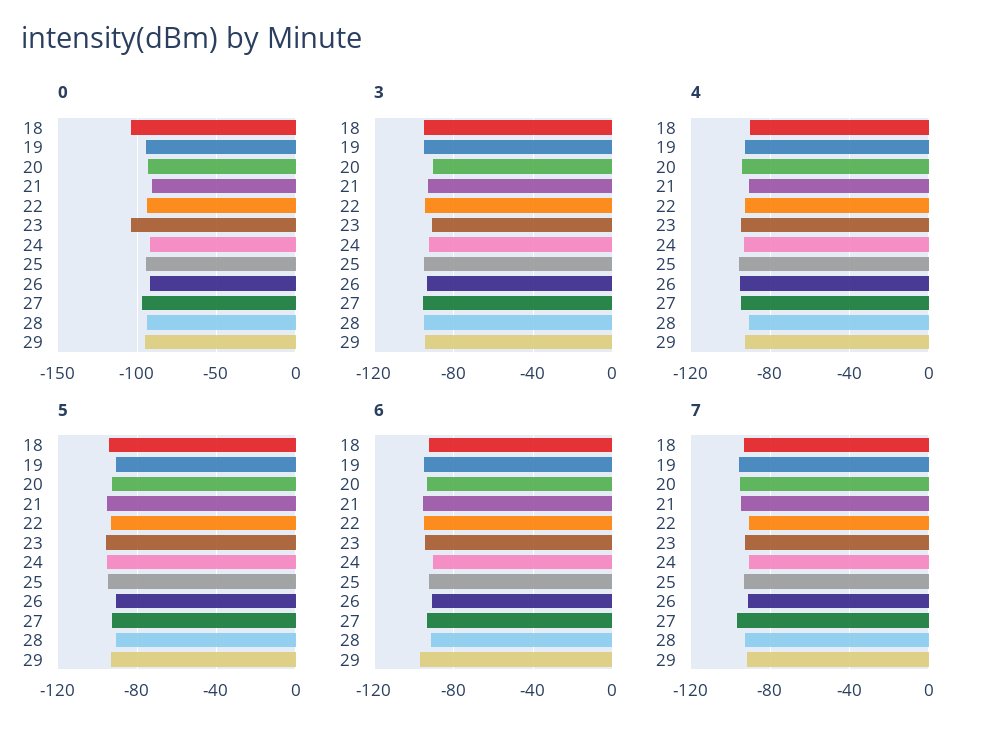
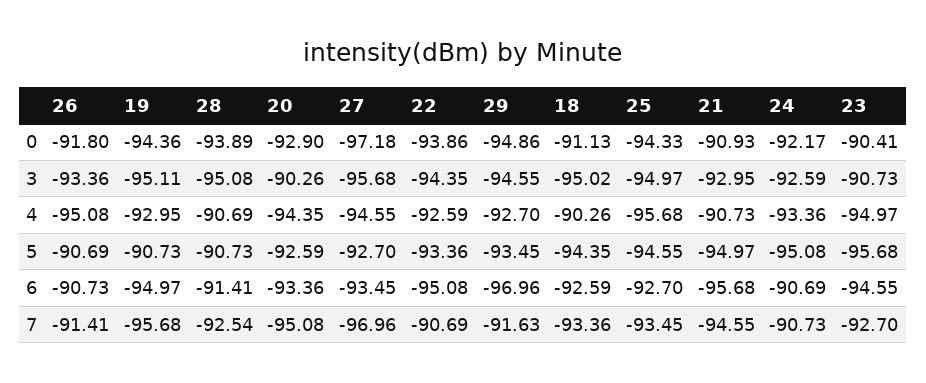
  {
    "0": {
-     "18": -105,
+     "18": -91.13,
      "19": -94.36,
      "20": -92.9,
      "21": -90.93,
      "22": -93.86,
-     "23": -105,
+     "23": -90.41,
      "24": -92.17,
      "25": -94.33,
      "26": -91.8,
      "27": -97.18,
      "28": -93.89,
      "29": -94.86
    },
    "3": {
      "18": -95.02,
      "19": -95.11,
      "20": -90.26,
      "21": -92.95,
      "22": -94.35,
      "23": -90.73,
      "24": -92.59,
      "25": -94.97,
      "26": -93.36,
      "27": -95.68,
      "28": -95.08,
      "29": -94.55
    },
    "4": {
      "18": -90.26,
      "19": -92.95,
      "20": -94.35,
      "21": -90.73,
      "22": -92.59,
      "23": -94.97,
      "24": -93.36,
      "25": -95.68,
      "26": -95.08,
      "27": -94.55,
      "28": -90.69,
      "29": -92.7
    },
    "5": {
      "18": -94.35,
      "19": -90.73,
      "20": -92.59,
      "21": -94.97,
      "22": -93.36,
      "23": -95.68,
      "24": -95.08,
      "25": -94.55,
      "26": -90.69,
      "27": -92.7,
      "28": -90.73,
      "29": -93.45
    },
    "6": {
      "18": -92.59,
      "19": -94.97,
      "20": -93.36,
      "21": -95.68,
      "22": -95.08,
      "23": -94.55,
      "24": -90.69,
      "25": -92.7,
      "26": -90.73,
      "27": -93.45,
      "28": -91.41,
      "29": -96.96
    },
    "7": {
      "18": -93.36,
      "19": -95.68,
      "20": -95.08,
      "21": -94.55,
      "22": -90.69,
      "23": -92.7,
      "24": -90.73,
      "25": -93.45,
      "26": -91.41,
      "27": -96.96,
      "28": -92.54,
      "29": -91.63
    }
  }

